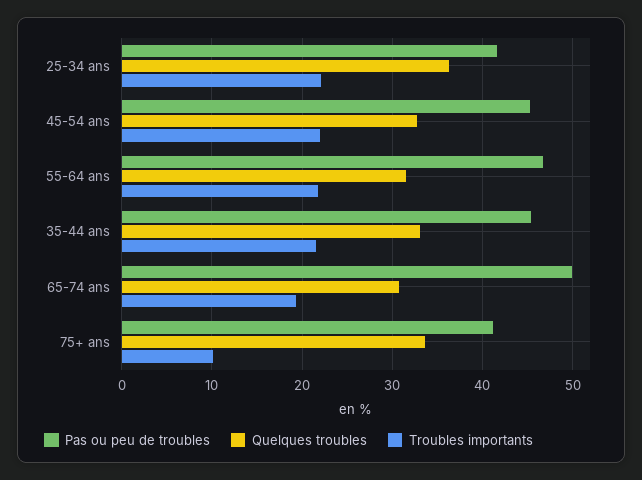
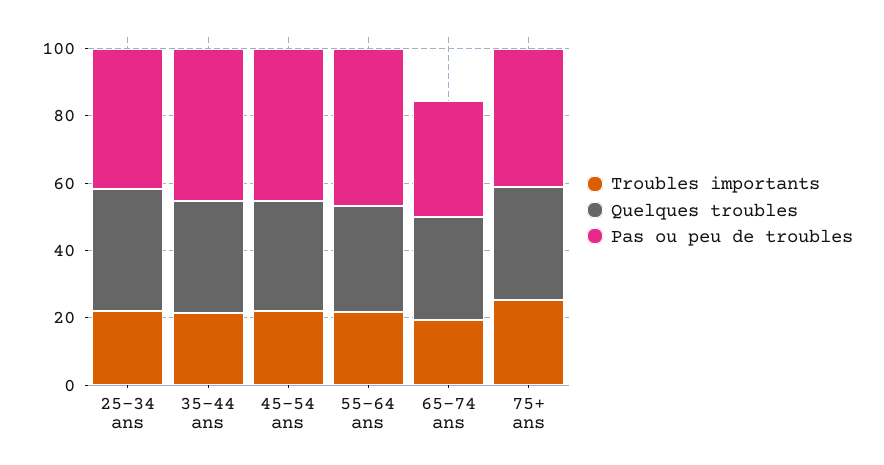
  {
    "Pas ou peu de troubles": {
      "25-34 ans": 42,
      "45-54 ans": 45,
      "55-64 ans": 47,
      "35-44 ans": 45,
-     "65-74 ans": 50,
+     "65-74 ans": 35,
      "75+ ans": 41
    },
    "Quelques troubles": {
      "25-34 ans": 36,
      "45-54 ans": 33,
      "55-64 ans": 32,
      "35-44 ans": 33,
      "65-74 ans": 31,
      "75+ ans": 34
    },
    "Troubles importants": {
      "25-34 ans": 22,
      "45-54 ans": 22,
      "55-64 ans": 22,
      "35-44 ans": 22,
      "65-74 ans": 19,
-     "75+ ans": 10
+     "75+ ans": 25
    }
  }

